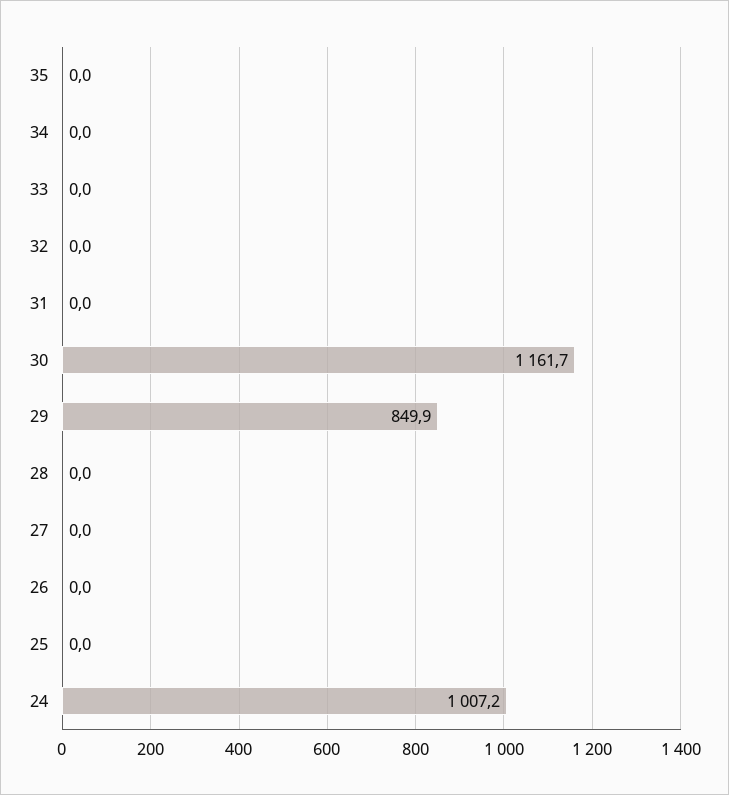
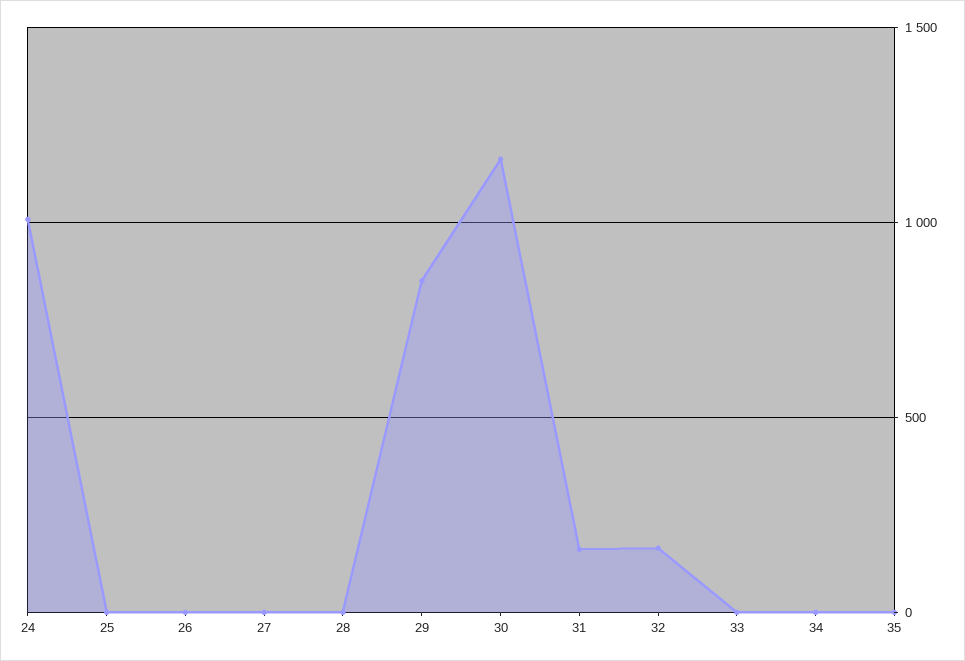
  {
    "35": 0,
    "34": 0,
    "33": 0,
-   "32": 0,
+   "32": 150,
-   "31": 0,
+   "31": 150,
    "30": 1161.7,
    "29": 849.9,
    "28": 0,
    "27": 0,
    "26": 0,
    "25": 0,
    "24": 1007.2
  }

